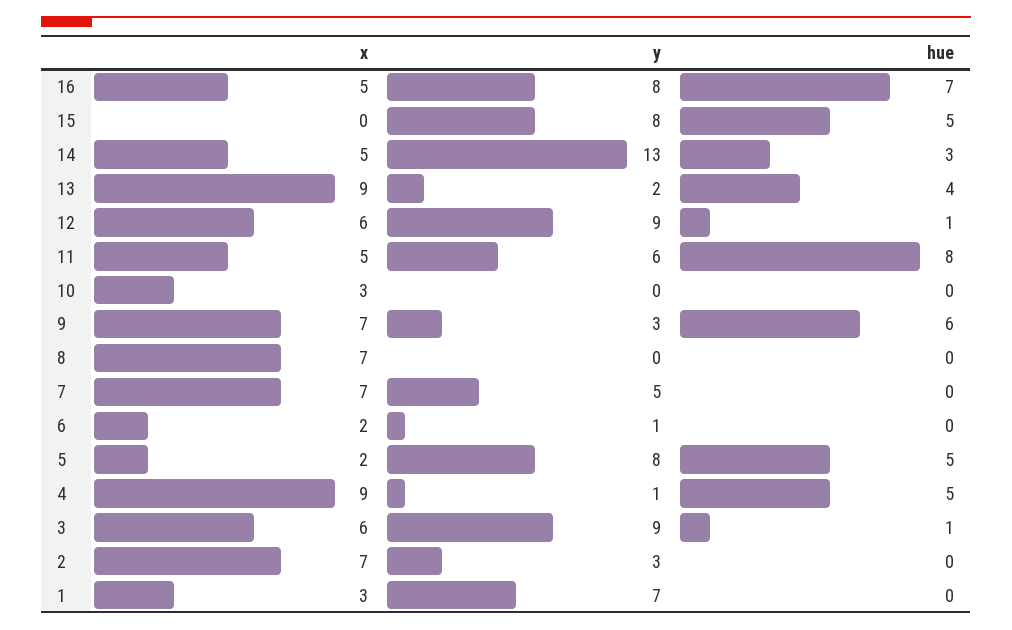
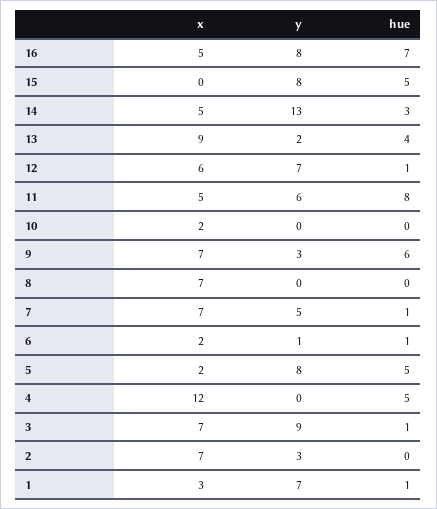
  {
    "x": {
      "16": 5,
      "15": 0,
      "14": 5,
      "13": 9,
      "12": 6,
      "11": 5,
-     "10": 3,
+     "10": 2,
      "9": 7,
      "8": 7,
      "7": 7,
      "6": 2,
      "5": 2,
-     "4": 9,
+     "4": 12,
-     "3": 6,
+     "3": 7,
      "2": 7,
      "1": 3
    },
    "y": {
      "16": 8,
      "15": 8,
      "14": 13,
      "13": 2,
-     "12": 9,
+     "12": 7,
      "11": 6,
      "10": 0,
      "9": 3,
      "8": 0,
      "7": 5,
      "6": 1,
      "5": 8,
-     "4": 1,
+     "4": 0,
      "3": 9,
      "2": 3,
      "1": 7
    },
    "hue": {
      "16": 7,
      "15": 5,
      "14": 3,
      "13": 4,
      "12": 1,
      "11": 8,
      "10": 0,
      "9": 6,
      "8": 0,
-     "7": 0,
+     "7": 1,
-     "6": 0,
+     "6": 1,
      "5": 5,
      "4": 5,
      "3": 1,
      "2": 0,
-     "1": 0
+     "1": 1
    }
  }

